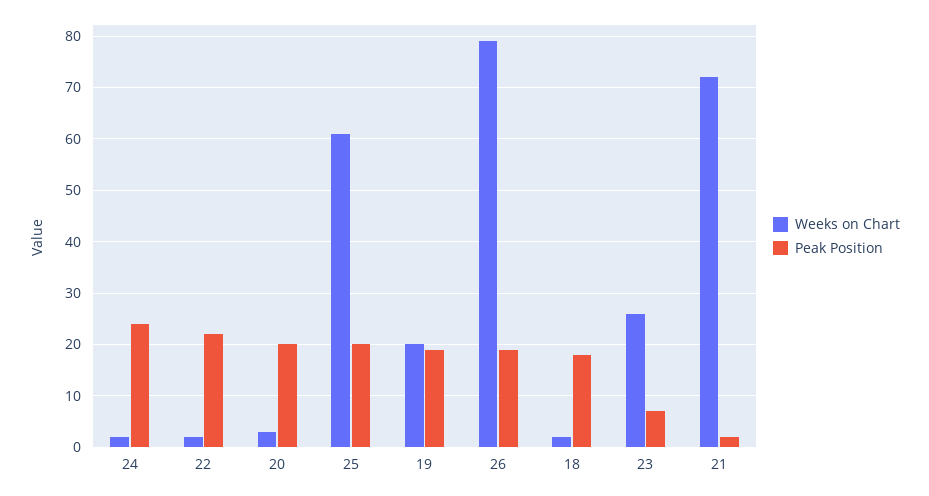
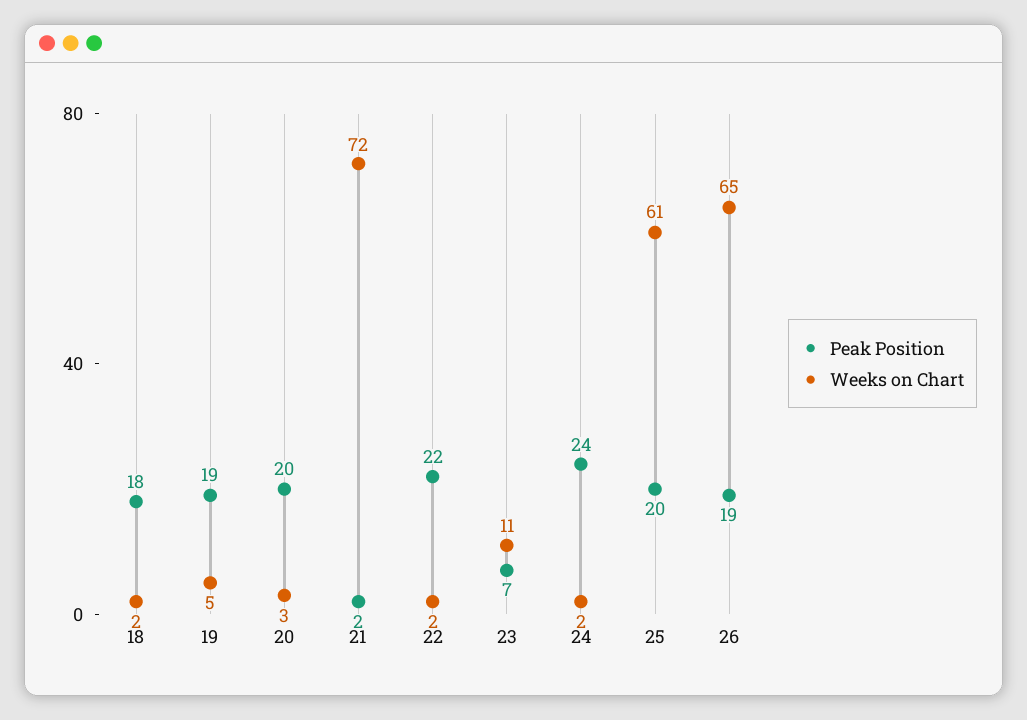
  {
    "Weeks on Chart": {
      "24": 2,
      "22": 2,
      "20": 3,
      "25": 61,
-     "19": 20,
+     "19": 5,
-     "26": 80,
+     "26": 65,
      "18": 2,
-     "23": 25,
+     "23": 11,
      "21": 72
    },
    "Peak Position": {
      "24": 24,
      "22": 22,
      "20": 20,
      "25": 20,
      "19": 19,
      "26": 19,
      "18": 18,
      "23": 7,
      "21": 2
    }
  }

